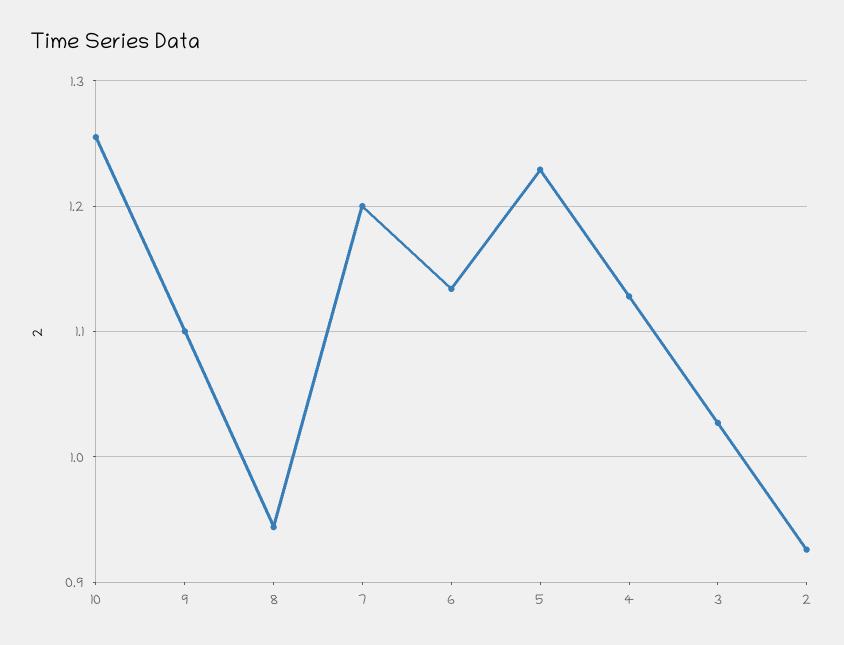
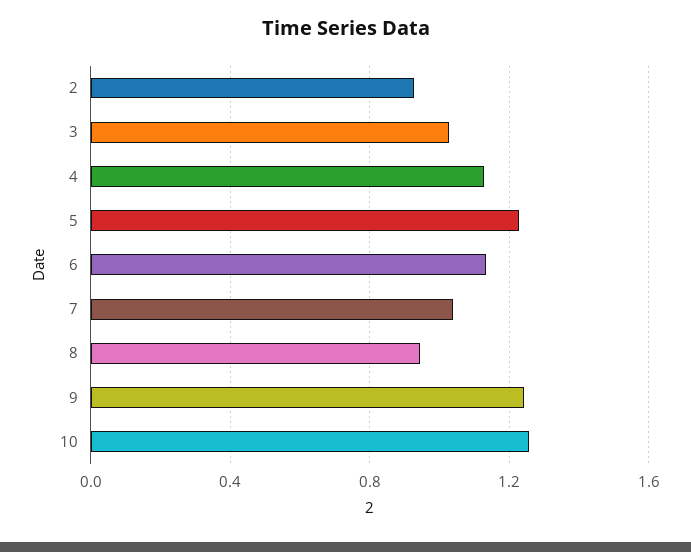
  {
    "10": 1.26,
-   "9": 1.1,
+   "9": 1.25,
    "8": 0.94,
-   "7": 1.2,
+   "7": 1.05,
    "6": 1.13,
    "5": 1.23,
    "4": 1.13,
    "3": 1.03,
    "2": 0.93
  }

